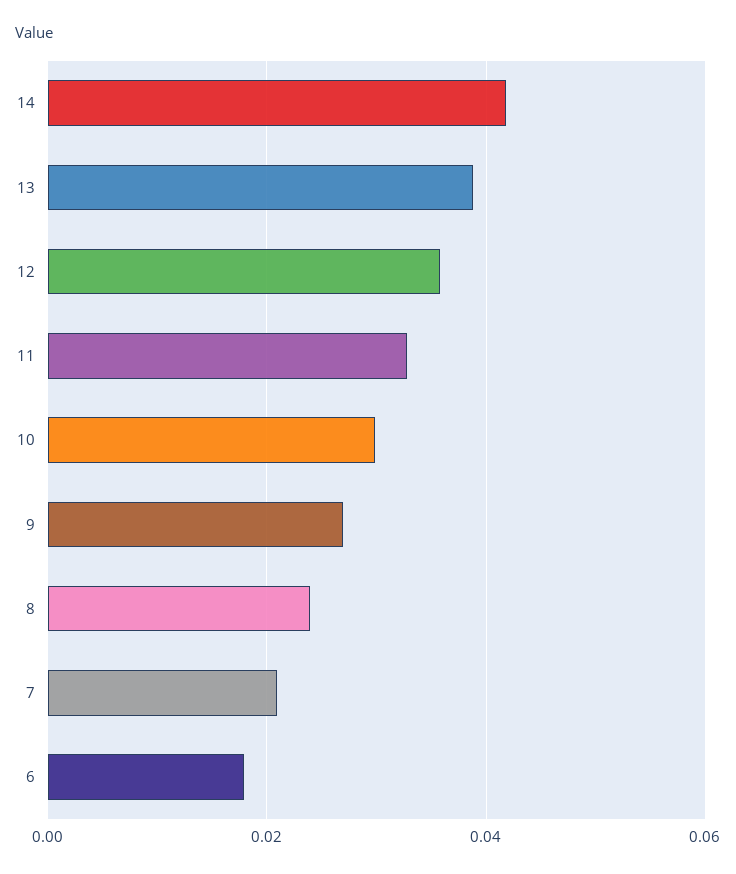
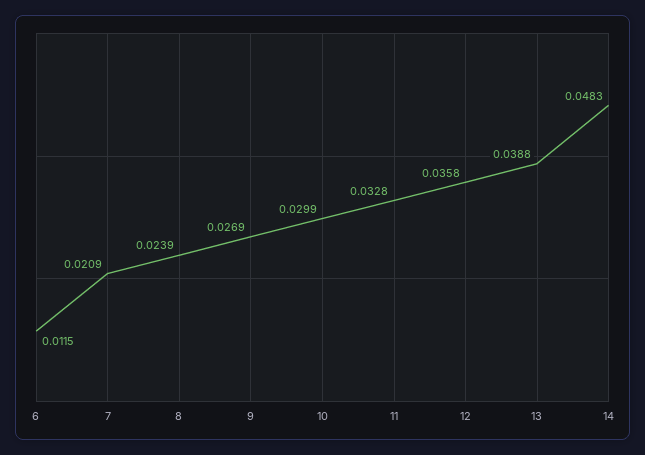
  {
-   "14": 0.042,
+   "14": 0.0483,
    "13": 0.0388,
    "12": 0.0358,
    "11": 0.0328,
    "10": 0.0299,
    "9": 0.0269,
    "8": 0.0239,
    "7": 0.0209,
-   "6": 0.018
+   "6": 0.0115
  }

